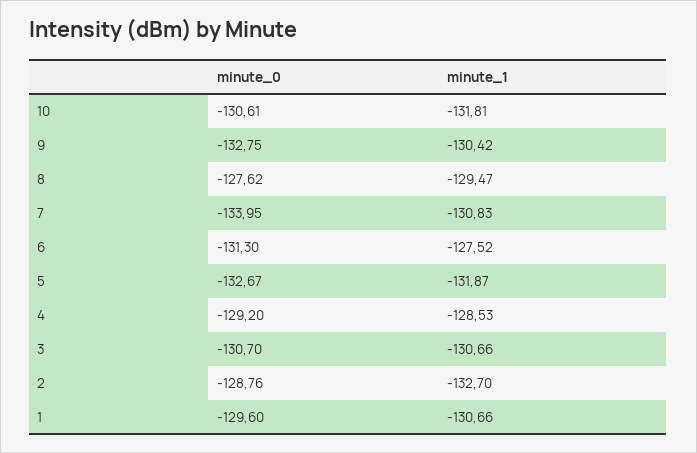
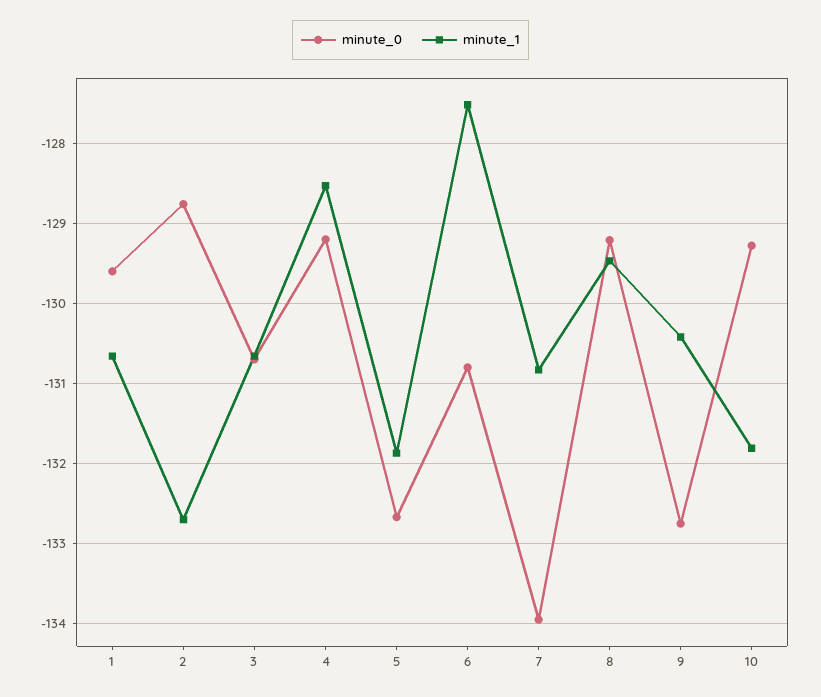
  {
    "minute_0": {
-     "10": -130.61,
+     "10": -129.3,
      "9": -132.75,
-     "8": -127.62,
+     "8": -129.2,
      "7": -133.95,
-     "6": -131.3,
+     "6": -130.8,
      "5": -132.67,
      "4": -129.2,
      "3": -130.7,
      "2": -128.76,
      "1": -129.6
    },
    "minute_1": {
      "10": -131.81,
      "9": -130.42,
      "8": -129.47,
      "7": -130.83,
      "6": -127.52,
      "5": -131.87,
      "4": -128.53,
      "3": -130.66,
      "2": -132.7,
      "1": -130.66
    }
  }

